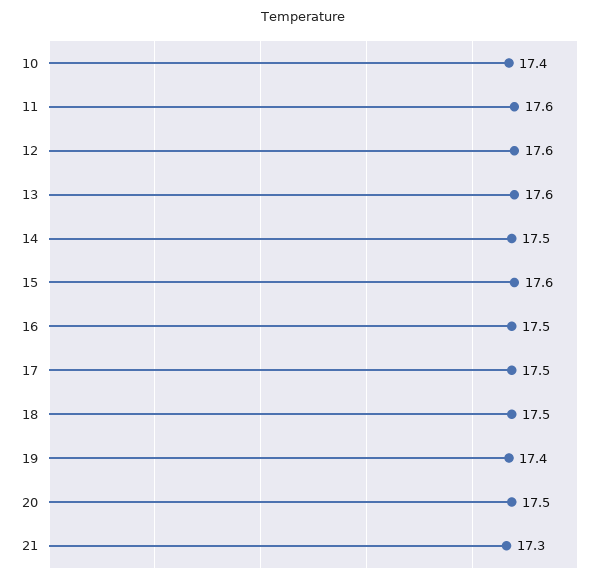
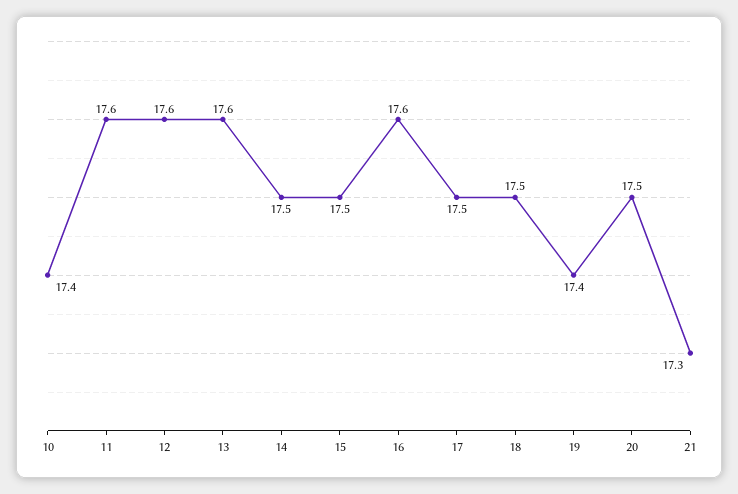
  {
    "10": 17.4,
    "11": 17.6,
    "12": 17.6,
    "13": 17.6,
    "14": 17.5,
-   "15": 17.6,
+   "15": 17.5,
-   "16": 17.5,
+   "16": 17.6,
    "17": 17.5,
    "18": 17.5,
    "19": 17.4,
    "20": 17.5,
    "21": 17.3
  }

